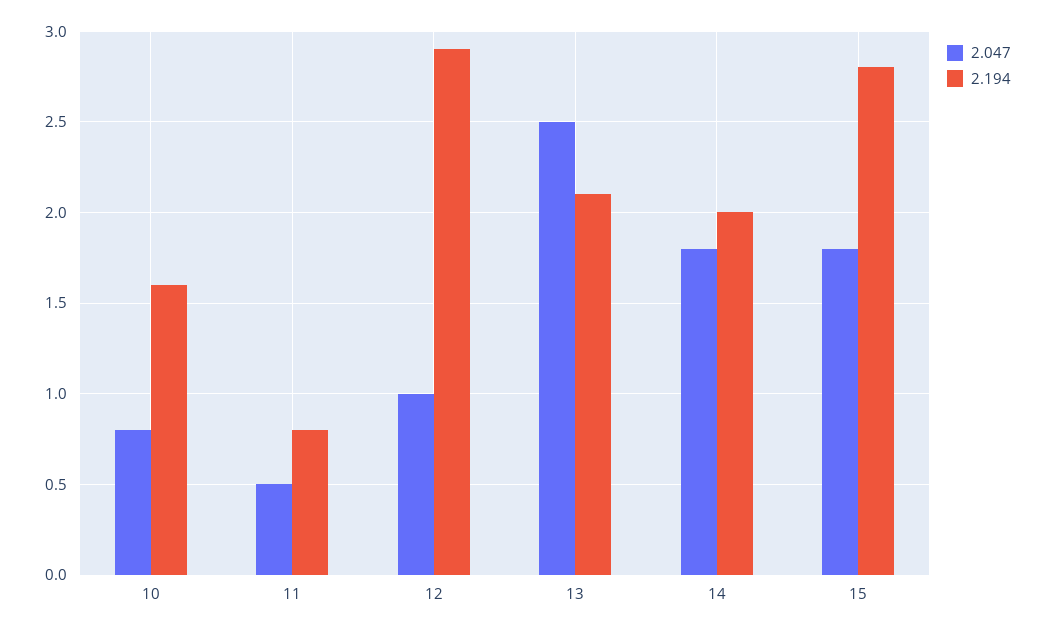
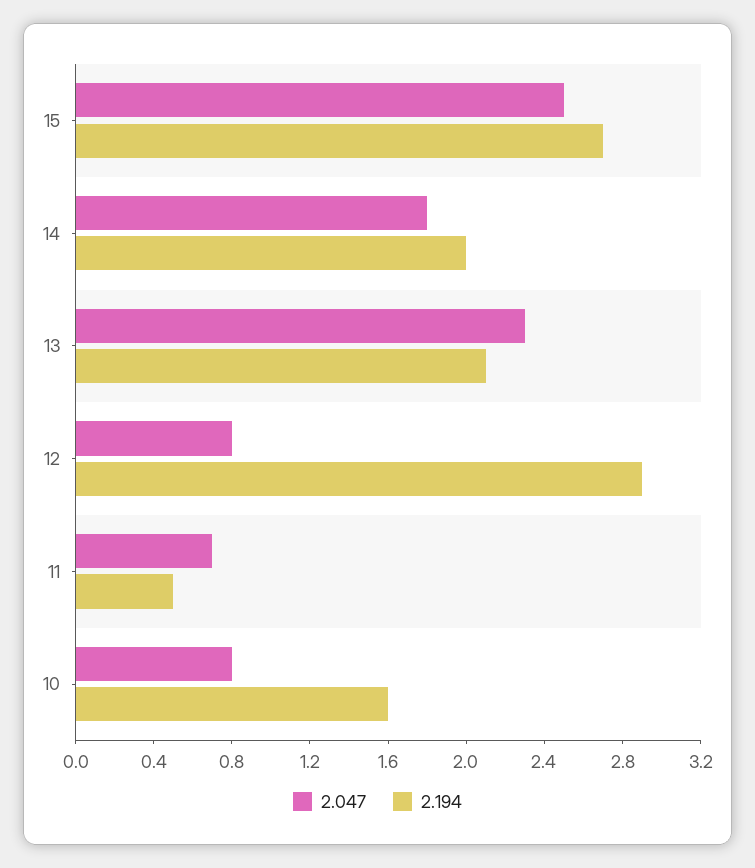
  {
    "2.047": {
      "10": 0.8,
-     "11": 0.5,
+     "11": 0.7,
-     "12": 1,
+     "12": 0.8,
-     "13": 2.5,
+     "13": 2.3,
      "14": 1.8,
-     "15": 1.8
+     "15": 2.5
    },
    "2.194": {
      "10": 1.6,
-     "11": 0.8,
+     "11": 0.5,
      "12": 2.9,
      "13": 2.1,
      "14": 2,
-     "15": 2.8
+     "15": 2.7
    }
  }

